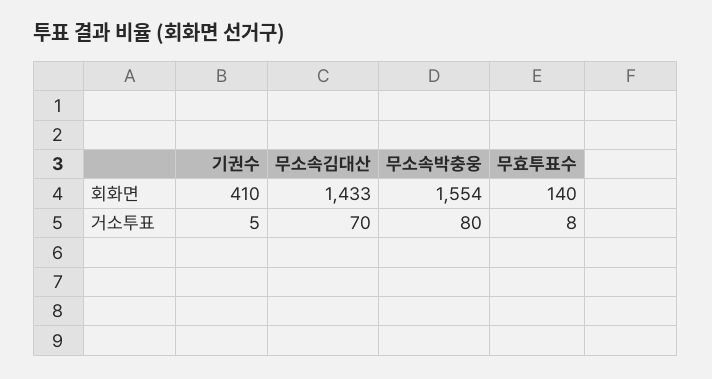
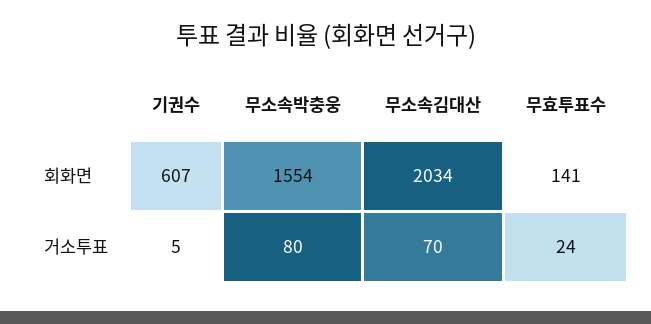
  {
    "기권수": {
-     "회화면": 410,
+     "회화면": 607,
      "거소투표": 5
    },
    "무소속김대산": {
-     "회화면": 1433,
+     "회화면": 2034,
      "거소투표": 70
    },
    "무소속박충웅": {
      "회화면": 1554,
      "거소투표": 80
    },
    "무효투표수": {
-     "회화면": 140,
+     "회화면": 141,
-     "거소투표": 8
+     "거소투표": 24
    }
  }

